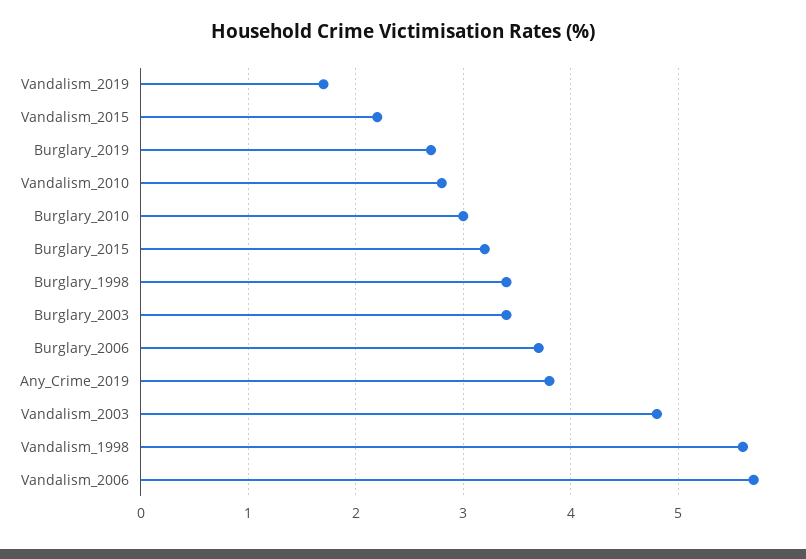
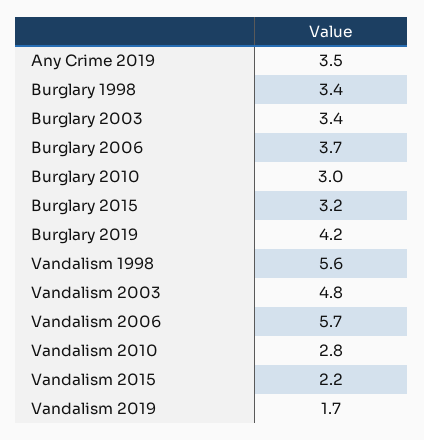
  {
    "Vandalism_2019": 1.7,
    "Vandalism_2015": 2.2,
-   "Burglary_2019": 2.7,
+   "Burglary_2019": 4.2,
    "Vandalism_2010": 2.8,
    "Burglary_2010": 3,
    "Burglary_2015": 3.2,
    "Burglary_1998": 3.4,
    "Burglary_2003": 3.4,
    "Burglary_2006": 3.7,
-   "Any_Crime_2019": 3.8,
+   "Any_Crime_2019": 3.5,
    "Vandalism_2003": 4.8,
    "Vandalism_1998": 5.6,
    "Vandalism_2006": 5.7
  }

